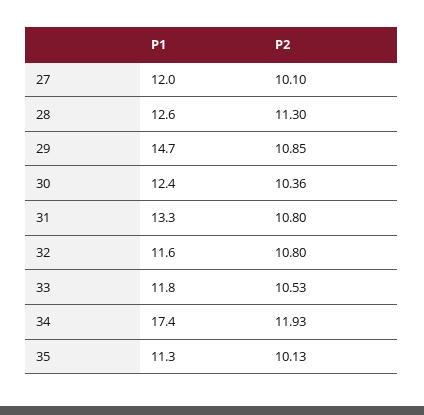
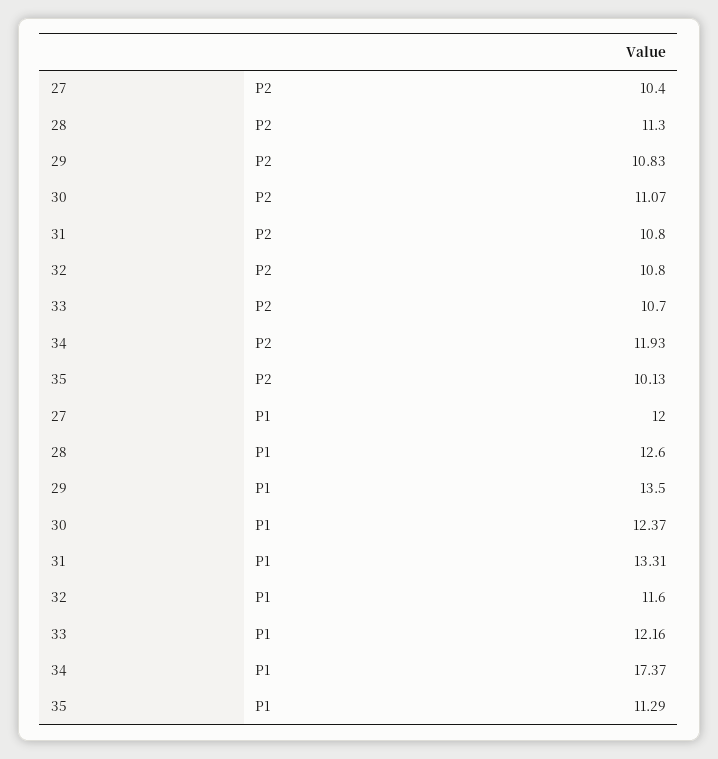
  {
    "P1": {
      "27": 12,
      "28": 12.6,
-     "29": 14.7,
+     "29": 13.5,
      "30": 12.37,
      "31": 13.31,
      "32": 11.6,
-     "33": 11.8,
+     "33": 12.16,
      "34": 17.37,
      "35": 11.29
    },
    "P2": {
-     "27": 10.1,
+     "27": 10.4,
      "28": 11.3,
-     "29": 10.85,
+     "29": 10.83,
-     "30": 10.36,
+     "30": 11.07,
      "31": 10.8,
      "32": 10.8,
-     "33": 10.53,
+     "33": 10.7,
      "34": 11.93,
      "35": 10.13
    }
  }

